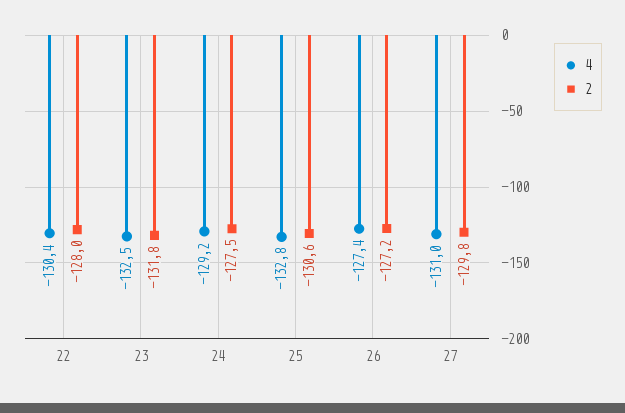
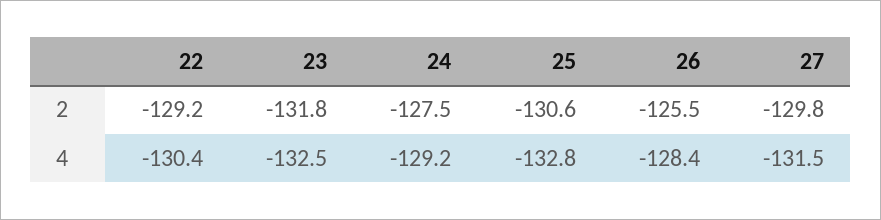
  {
    "4": {
      "22": -130.4,
      "23": -132.5,
      "24": -129.2,
      "25": -132.8,
-     "26": -127.4,
+     "26": -128.4,
-     "27": -131
+     "27": -131.5
    },
    "2": {
-     "22": -128,
+     "22": -129.2,
      "23": -131.8,
      "24": -127.5,
      "25": -130.6,
-     "26": -127.2,
+     "26": -125.5,
      "27": -129.8
    }
  }

